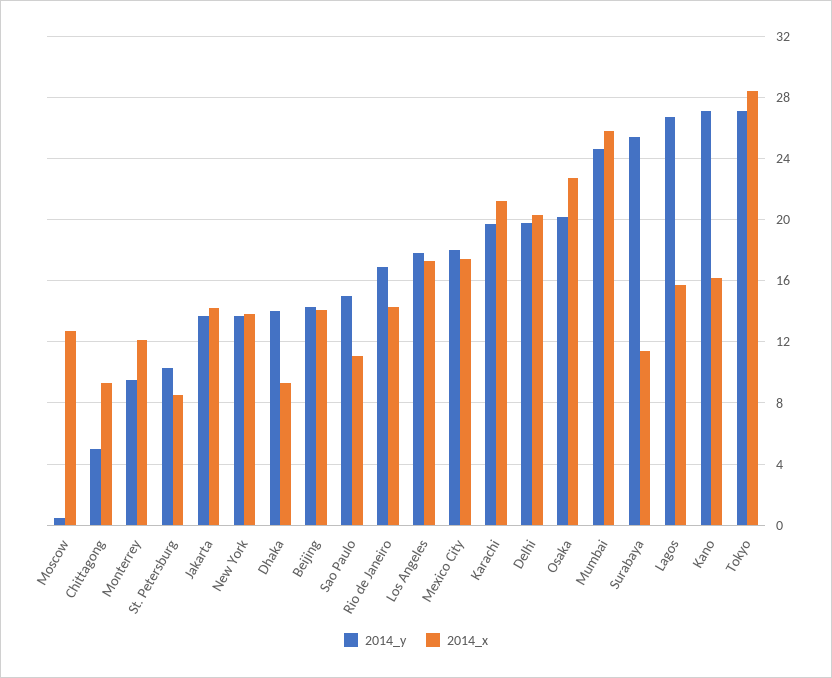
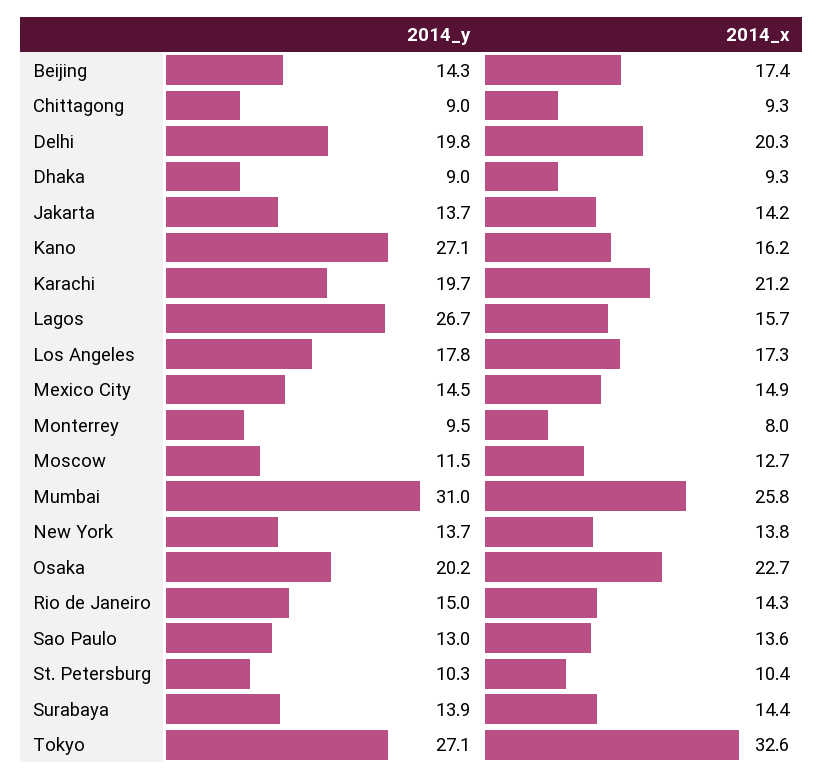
  {
    "2014_y": {
-     "Moscow": 0.5,
+     "Moscow": 11.5,
-     "Chittagong": 5,
+     "Chittagong": 9,
      "Monterrey": 9.5,
      "St. Petersburg": 10.3,
      "Jakarta": 13.7,
      "New York": 13.7,
-     "Dhaka": 14,
+     "Dhaka": 9,
      "Beijing": 14.3,
-     "Sao Paulo": 15,
+     "Sao Paulo": 13,
-     "Rio de Janeiro": 17,
+     "Rio de Janeiro": 15,
      "Los Angeles": 17.8,
-     "Mexico City": 18,
+     "Mexico City": 14.5,
      "Karachi": 19.7,
      "Delhi": 19.8,
      "Osaka": 20.2,
-     "Mumbai": 24.5,
+     "Mumbai": 31,
-     "Surabaya": 25.5,
+     "Surabaya": 13.9,
      "Lagos": 26.7,
      "Kano": 27.1,
      "Tokyo": 27.1
    },
    "2014_x": {
      "Moscow": 12.7,
      "Chittagong": 9.3,
-     "Monterrey": 12,
+     "Monterrey": 8,
-     "St. Petersburg": 8.5,
+     "St. Petersburg": 10.4,
      "Jakarta": 14.2,
      "New York": 13.8,
      "Dhaka": 9.3,
-     "Beijing": 14,
+     "Beijing": 17.4,
-     "Sao Paulo": 11,
+     "Sao Paulo": 13.6,
      "Rio de Janeiro": 14.3,
      "Los Angeles": 17.3,
-     "Mexico City": 17.5,
+     "Mexico City": 14.9,
      "Karachi": 21.2,
      "Delhi": 20.3,
      "Osaka": 22.7,
      "Mumbai": 25.8,
-     "Surabaya": 11.5,
+     "Surabaya": 14.4,
      "Lagos": 15.7,
      "Kano": 16.2,
-     "Tokyo": 28.5
+     "Tokyo": 32.6
    }
  }

